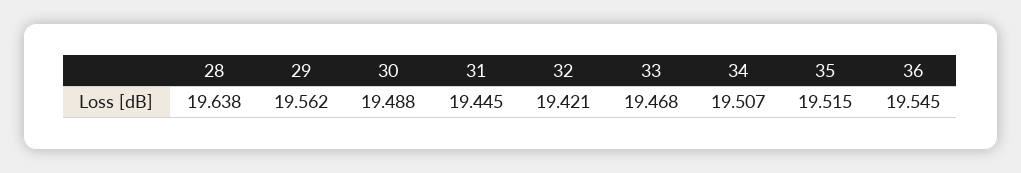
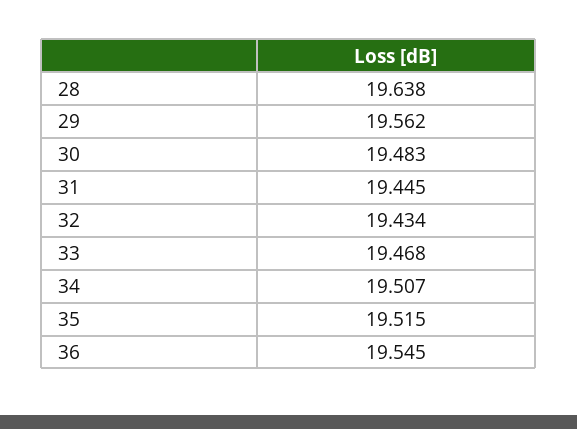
  {
    "28": 19.638,
    "29": 19.562,
-   "30": 19.488,
+   "30": 19.483,
    "31": 19.445,
-   "32": 19.421,
+   "32": 19.434,
    "33": 19.468,
    "34": 19.507,
    "35": 19.515,
    "36": 19.545
  }

